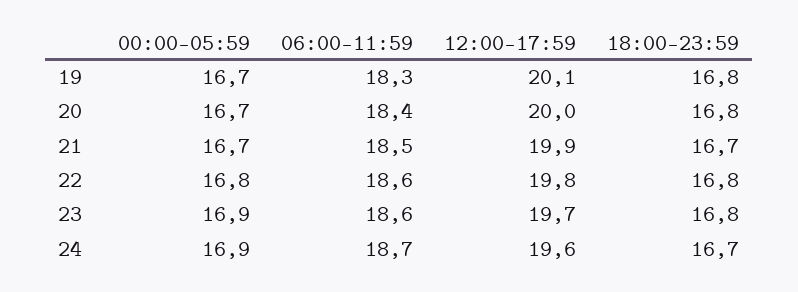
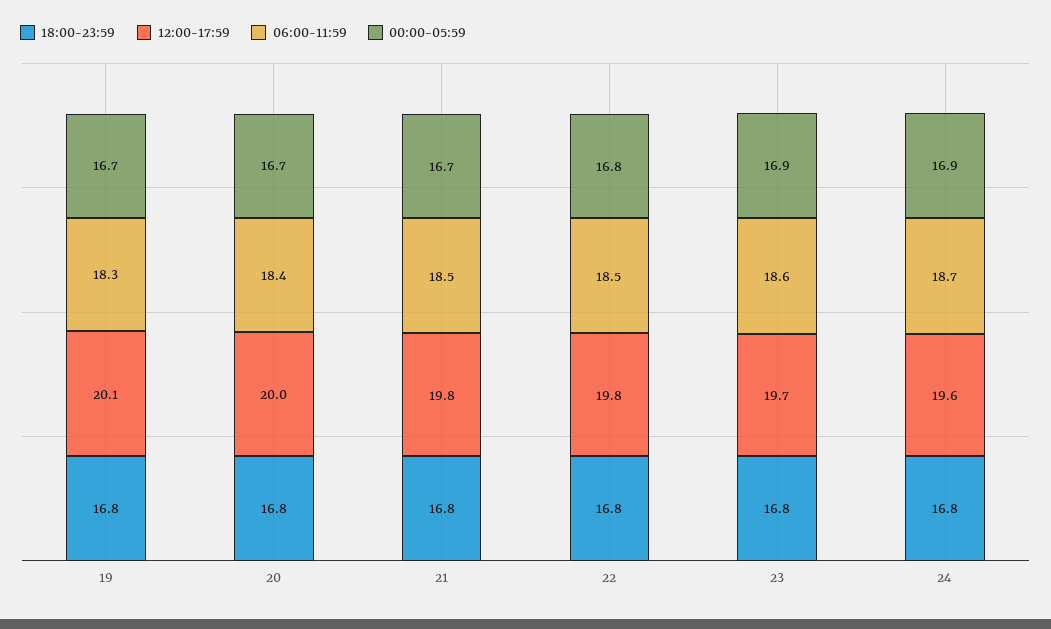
  {
    "00:00-05:59": {
      "19": 16.7,
      "20": 16.7,
      "21": 16.7,
      "22": 16.8,
      "23": 16.9,
      "24": 16.9
    },
    "06:00-11:59": {
      "19": 18.3,
      "20": 18.4,
      "21": 18.5,
-     "22": 18.6,
+     "22": 18.5,
      "23": 18.6,
      "24": 18.7
    },
    "12:00-17:59": {
      "19": 20.1,
      "20": 20,
-     "21": 19.9,
+     "21": 19.8,
      "22": 19.8,
      "23": 19.7,
      "24": 19.6
    },
    "18:00-23:59": {
      "19": 16.8,
      "20": 16.8,
-     "21": 16.7,
+     "21": 16.8,
      "22": 16.8,
      "23": 16.8,
-     "24": 16.7
+     "24": 16.8
    }
  }

